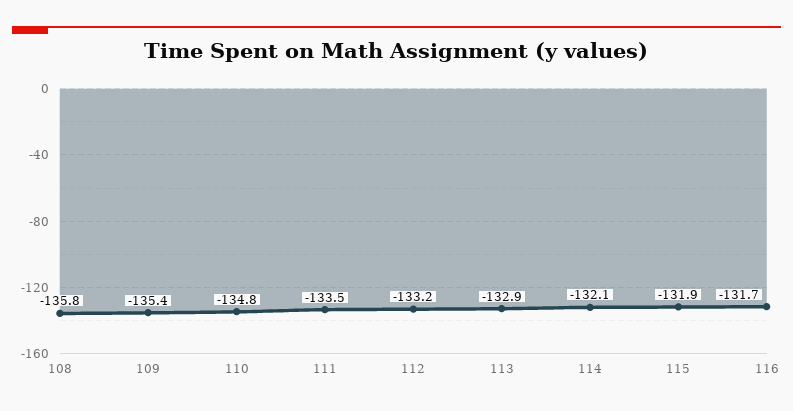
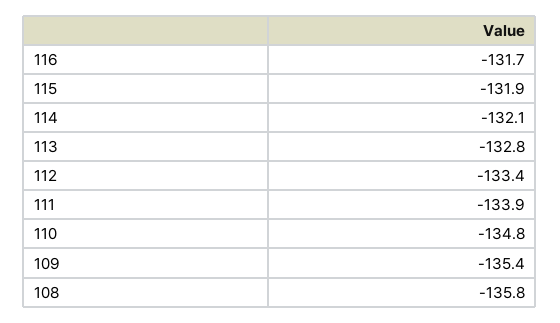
  {
    "108": -135.8,
    "109": -135.4,
    "110": -134.8,
-   "111": -133.5,
+   "111": -133.9,
-   "112": -133.2,
+   "112": -133.4,
-   "113": -132.9,
+   "113": -132.8,
    "114": -132.1,
    "115": -131.9,
    "116": -131.7
  }

